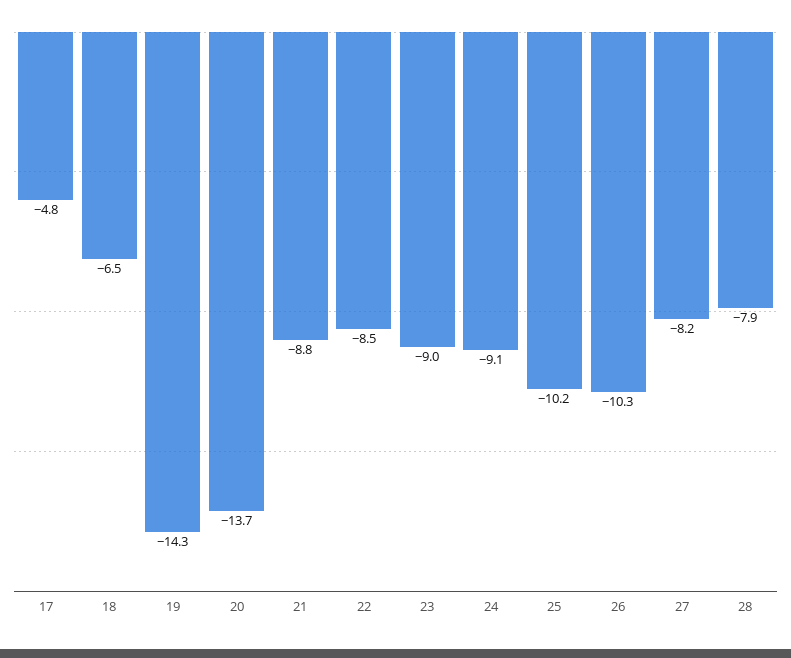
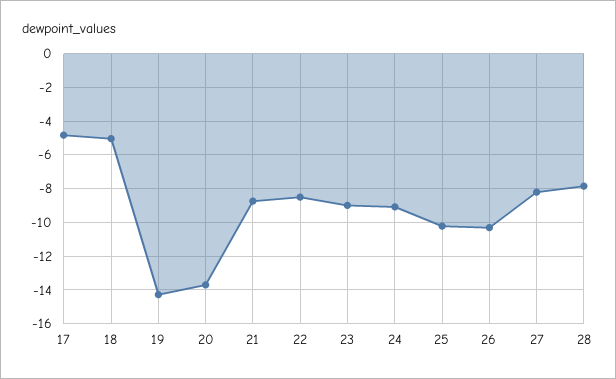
  {
    "17": -4.8,
-   "18": -6.5,
+   "18": -5,
    "19": -14.3,
    "20": -13.7,
    "21": -8.8,
    "22": -8.5,
    "23": -9,
    "24": -9.1,
    "25": -10.2,
    "26": -10.3,
    "27": -8.2,
    "28": -7.9
  }

